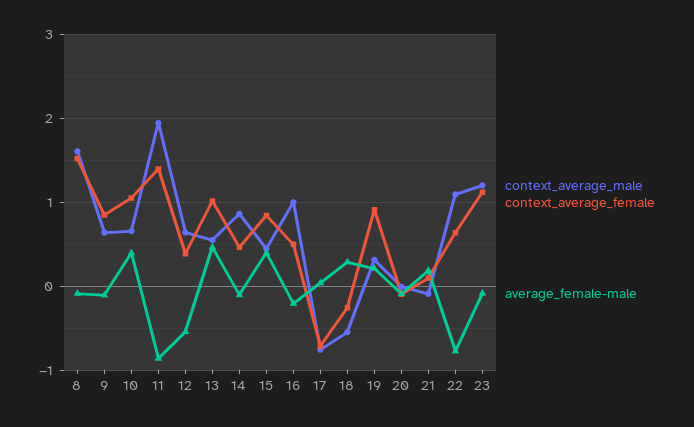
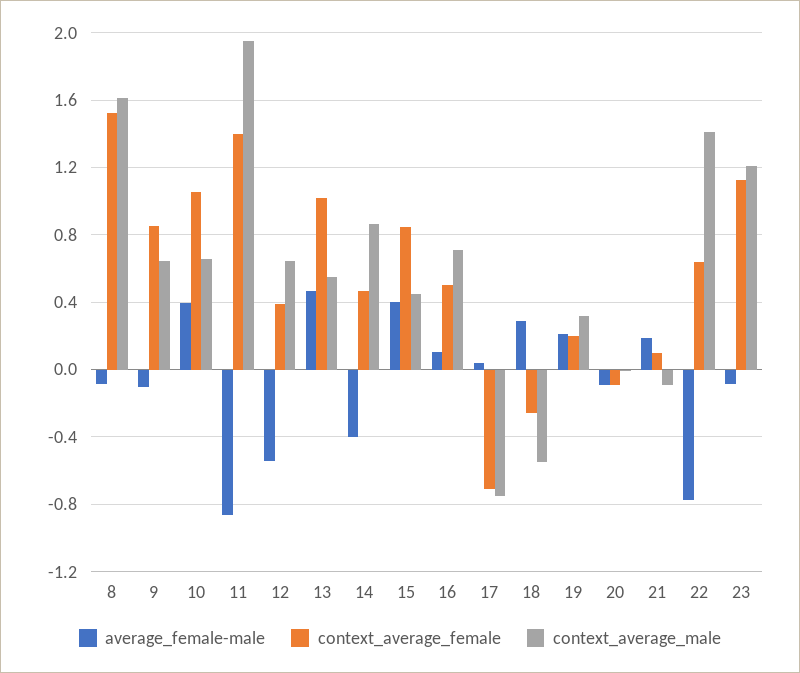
  {
    "context_average_male": {
      "8": 1.6,
      "9": 0.65,
      "10": 0.65,
      "11": 1.95,
      "12": 0.65,
      "13": 0.55,
      "14": 0.85,
      "15": 0.45,
-     "16": 1,
+     "16": 0.7,
      "17": -0.75,
      "18": -0.55,
      "19": 0.3,
      "20": 0,
      "21": -0.1,
-     "22": 1.1,
+     "22": 1.4,
      "23": 1.2
    },
    "context_average_female": {
      "8": 1.55,
      "9": 0.85,
      "10": 1.05,
      "11": 1.4,
      "12": 0.4,
      "13": 1,
      "14": 0.45,
      "15": 0.85,
      "16": 0.5,
      "17": -0.7,
      "18": -0.25,
-     "19": 0.9,
+     "19": 0.2,
      "20": -0.1,
      "21": 0.1,
      "22": 0.65,
      "23": 1.1
    },
    "average_female-male": {
      "8": -0.1,
      "9": -0.1,
      "10": 0.4,
      "11": -0.85,
      "12": -0.55,
      "13": 0.45,
-     "14": -0.1,
+     "14": -0.4,
      "15": 0.4,
-     "16": -0.2,
+     "16": 0.1,
      "17": 0.05,
      "18": 0.3,
      "19": 0.2,
      "20": -0.1,
      "21": 0.2,
      "22": -0.75,
      "23": -0.1
    }
  }

